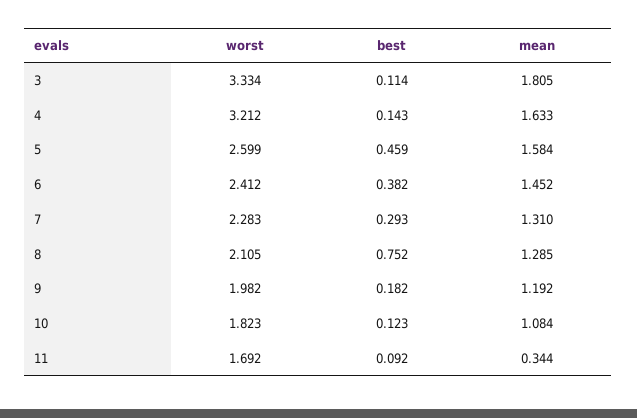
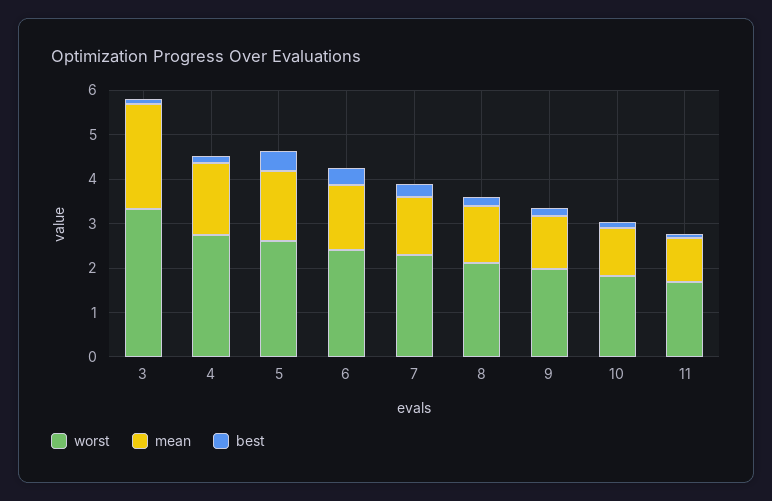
  {
    "worst": {
      "3": 3.334,
-     "4": 3.212,
+     "4": 2.8,
      "5": 2.599,
      "6": 2.412,
      "7": 2.283,
      "8": 2.105,
      "9": 1.982,
      "10": 1.823,
      "11": 1.692
    },
    "best": {
      "3": 0.114,
      "4": 0.143,
      "5": 0.459,
      "6": 0.382,
      "7": 0.293,
-     "8": 0.752,
+     "8": 0.2,
      "9": 0.182,
      "10": 0.123,
      "11": 0.092
    },
    "mean": {
-     "3": 1.805,
+     "3": 2.4,
      "4": 1.633,
      "5": 1.584,
      "6": 1.452,
      "7": 1.31,
      "8": 1.285,
      "9": 1.192,
      "10": 1.084,
-     "11": 0.344
+     "11": 1
    }
  }

